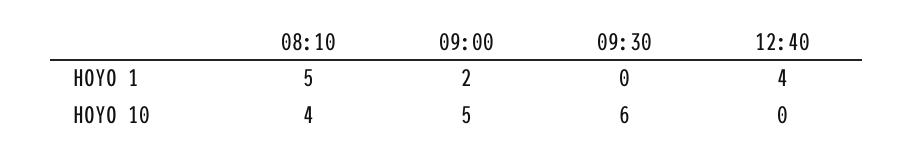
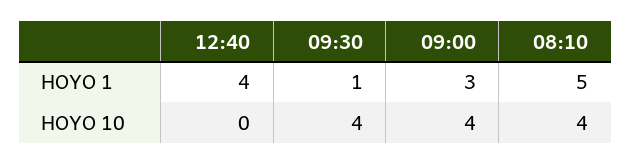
  {
    "08:10": {
      "HOYO 1": 5,
      "HOYO 10": 4
    },
    "09:00": {
-     "HOYO 1": 2,
+     "HOYO 1": 3,
-     "HOYO 10": 5
+     "HOYO 10": 4
    },
    "09:30": {
-     "HOYO 1": 0,
+     "HOYO 1": 1,
-     "HOYO 10": 6
+     "HOYO 10": 4
    },
    "12:40": {
      "HOYO 1": 4,
      "HOYO 10": 0
    }
  }

